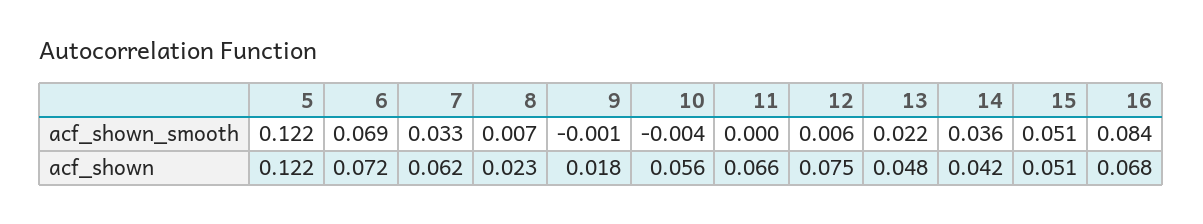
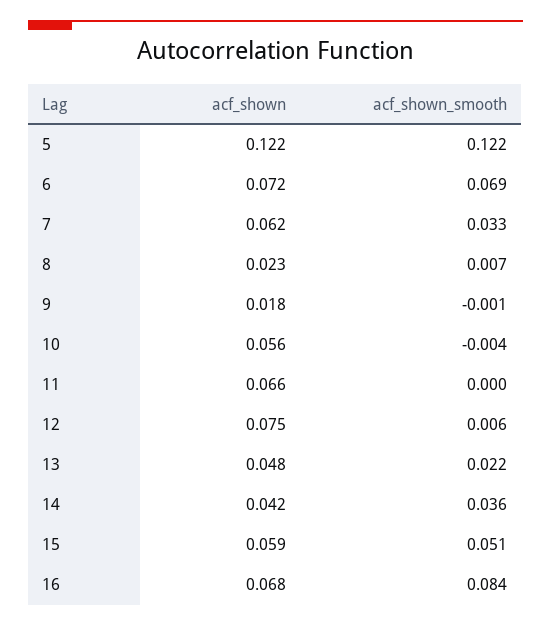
  {
    "5": {
      "acf_shown_smooth": 0.122,
      "acf_shown": 0.122
    },
    "6": {
      "acf_shown_smooth": 0.069,
      "acf_shown": 0.072
    },
    "7": {
      "acf_shown_smooth": 0.033,
      "acf_shown": 0.062
    },
    "8": {
      "acf_shown_smooth": 0.007,
      "acf_shown": 0.023
    },
    "9": {
      "acf_shown_smooth": -0.001,
      "acf_shown": 0.018
    },
    "10": {
      "acf_shown_smooth": -0.004,
      "acf_shown": 0.056
    },
    "11": {
      "acf_shown_smooth": 0,
      "acf_shown": 0.066
    },
    "12": {
      "acf_shown_smooth": 0.006,
      "acf_shown": 0.075
    },
    "13": {
      "acf_shown_smooth": 0.022,
      "acf_shown": 0.048
    },
    "14": {
      "acf_shown_smooth": 0.036,
      "acf_shown": 0.042
    },
    "15": {
      "acf_shown_smooth": 0.051,
-     "acf_shown": 0.051
+     "acf_shown": 0.059
    },
    "16": {
      "acf_shown_smooth": 0.084,
      "acf_shown": 0.068
    }
  }

